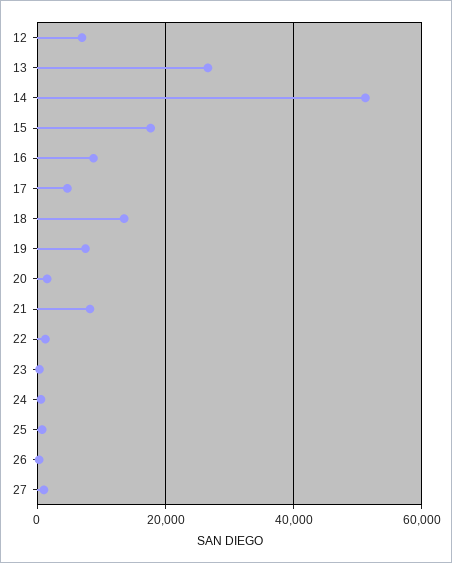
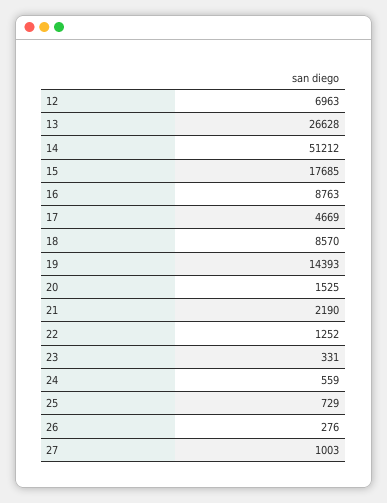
  {
    "12": 6963,
    "13": 26628,
    "14": 51212,
    "15": 17685,
    "16": 8763,
    "17": 4669,
-   "18": 14000,
+   "18": 8570,
-   "19": 8000,
+   "19": 14393,
    "20": 1525,
-   "21": 8000,
+   "21": 2190,
    "22": 1252,
    "23": 331,
    "24": 559,
    "25": 729,
    "26": 276,
    "27": 1003
  }

